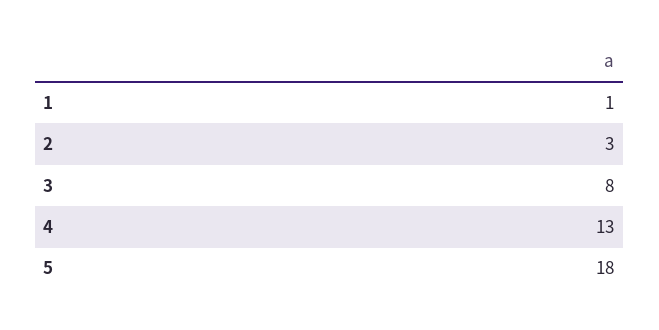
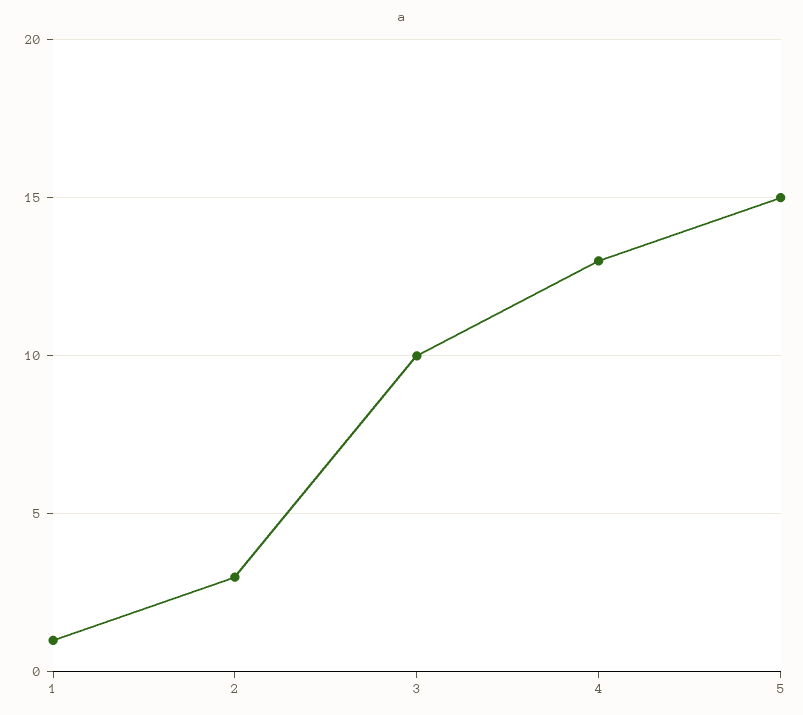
  {
    "1": 1,
    "2": 3,
-   "3": 8,
+   "3": 10,
    "4": 13,
-   "5": 18
+   "5": 15
  }

